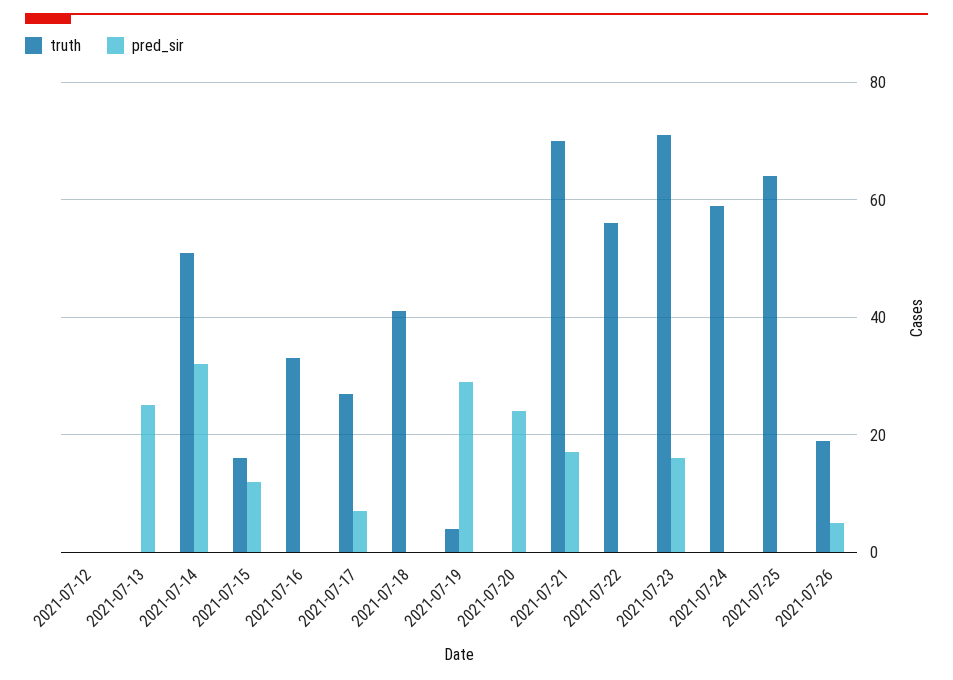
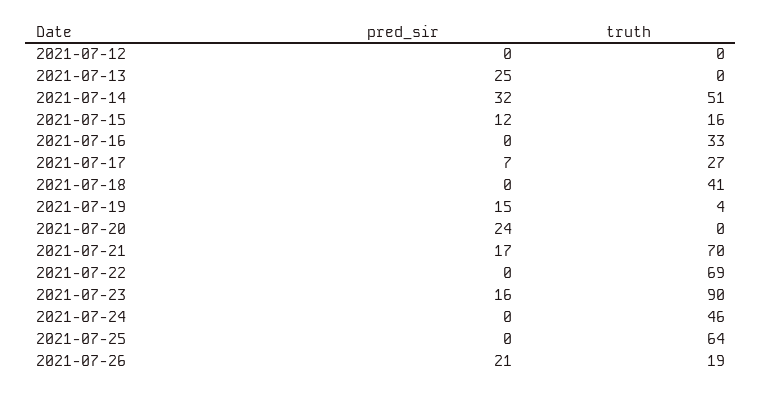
  {
    "truth": {
      "2021-07-12": 0,
      "2021-07-13": 0,
      "2021-07-14": 51,
      "2021-07-15": 16,
      "2021-07-16": 33,
      "2021-07-17": 27,
      "2021-07-18": 41,
      "2021-07-19": 4,
      "2021-07-20": 0,
      "2021-07-21": 70,
-     "2021-07-22": 55,
+     "2021-07-22": 69,
-     "2021-07-23": 70,
+     "2021-07-23": 90,
-     "2021-07-24": 60,
+     "2021-07-24": 46,
      "2021-07-25": 64,
      "2021-07-26": 19
    },
    "pred_sir": {
      "2021-07-12": 0,
      "2021-07-13": 25,
      "2021-07-14": 32,
      "2021-07-15": 12,
      "2021-07-16": 0,
      "2021-07-17": 7,
      "2021-07-18": 0,
-     "2021-07-19": 30,
+     "2021-07-19": 15,
      "2021-07-20": 24,
      "2021-07-21": 17,
      "2021-07-22": 0,
      "2021-07-23": 16,
      "2021-07-24": 0,
      "2021-07-25": 0,
-     "2021-07-26": 5
+     "2021-07-26": 21
    }
  }

